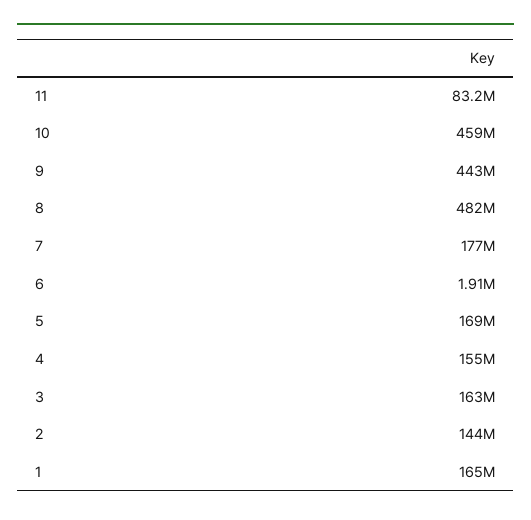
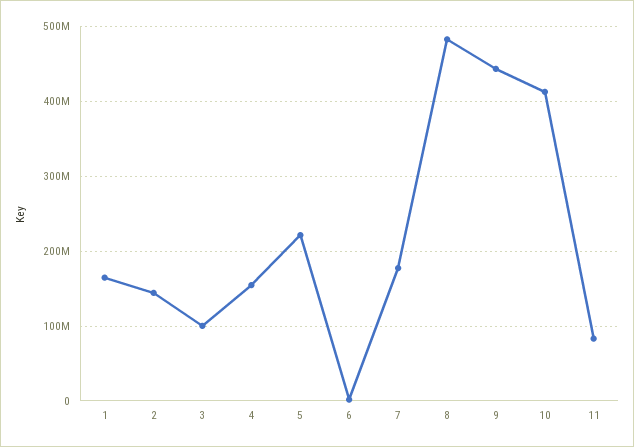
  {
    "11": 83200000,
-   "10": 459000000,
+   "10": 410000000,
    "9": 443000000,
    "8": 482000000,
    "7": 177000000,
    "6": 1910000,
-   "5": 169000000,
+   "5": 220000000,
    "4": 155000000,
-   "3": 163000000,
+   "3": 100000000,
    "2": 144000000,
    "1": 165000000
  }

